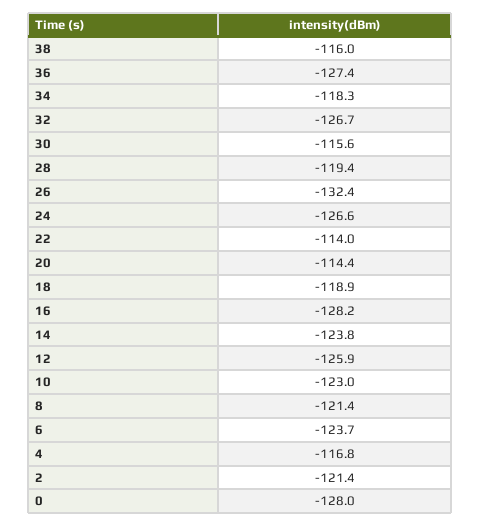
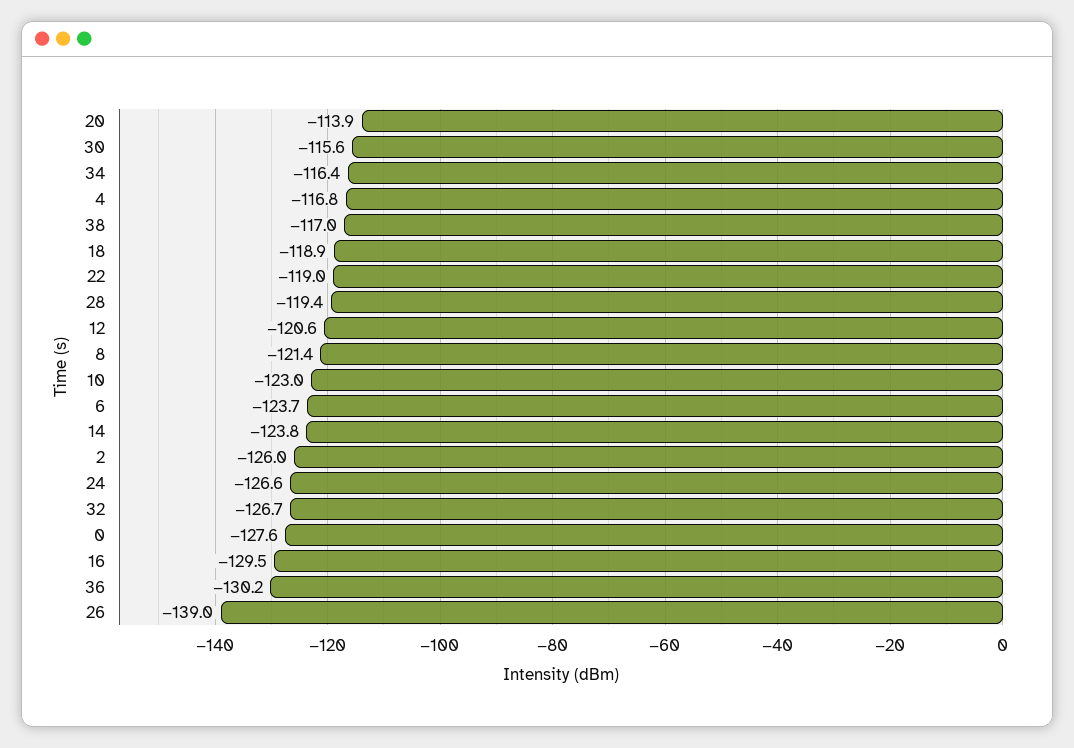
  {
-   "38": -116,
+   "38": -117,
-   "36": -127.4,
+   "36": -130.2,
-   "34": -118.3,
+   "34": -116.4,
    "32": -126.7,
    "30": -115.6,
    "28": -119.4,
-   "26": -132.4,
+   "26": -139,
    "24": -126.6,
-   "22": -114,
+   "22": -119,
-   "20": -114.4,
+   "20": -113.9,
    "18": -118.9,
-   "16": -128.2,
+   "16": -129.5,
    "14": -123.8,
-   "12": -125.9,
+   "12": -120.6,
    "10": -123,
    "8": -121.4,
    "6": -123.7,
    "4": -116.8,
-   "2": -121.4,
+   "2": -126,
-   "0": -128
+   "0": -127.6
  }

